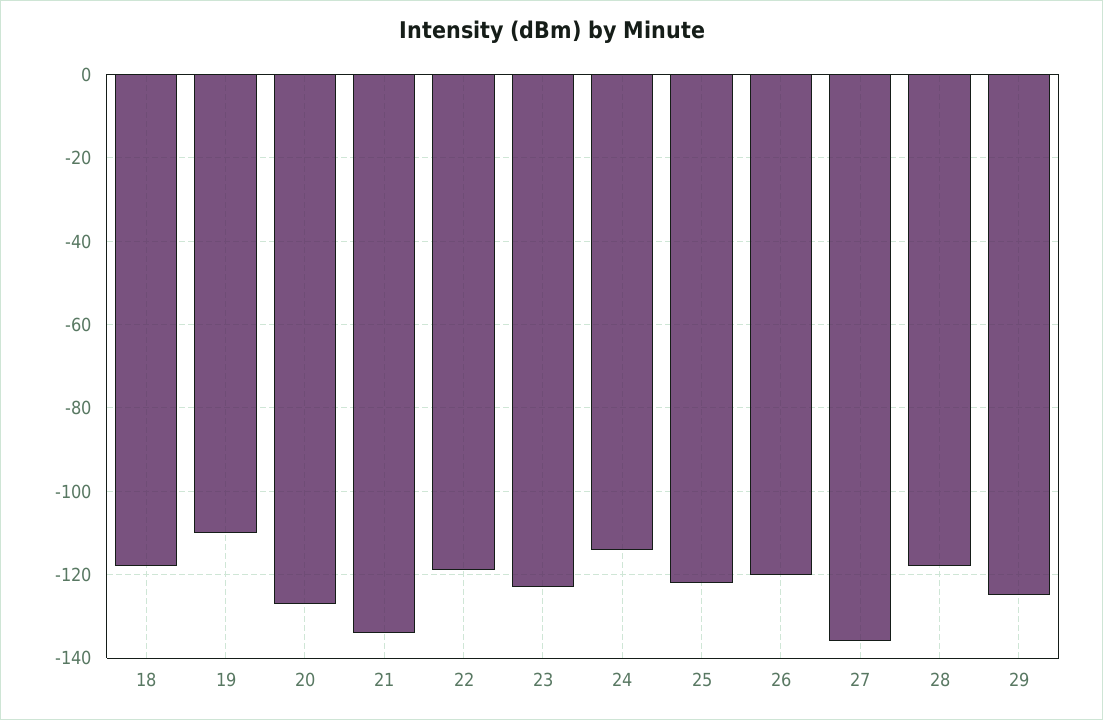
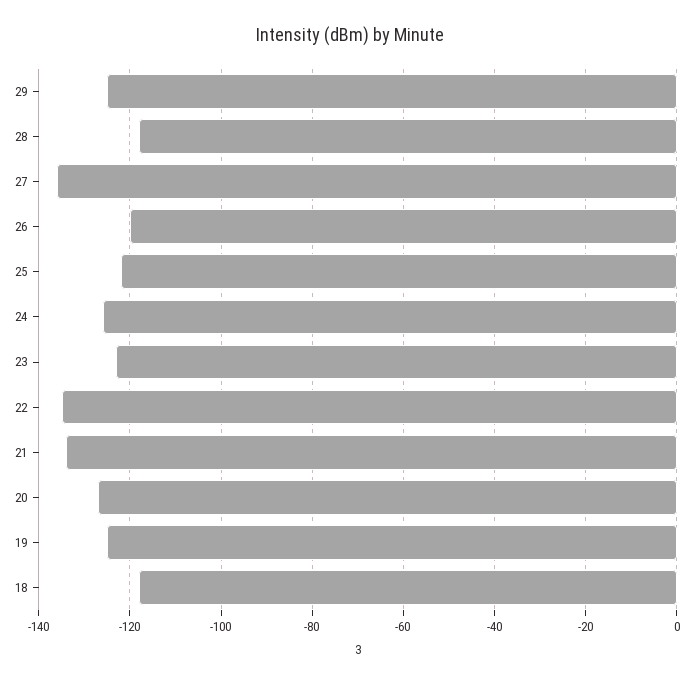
  {
    "18": -120,
-   "19": -110,
+   "19": -125,
    "20": -125,
    "21": -135,
-   "22": -120,
+   "22": -135,
    "23": -125,
-   "24": -115,
+   "24": -125,
    "25": -120,
    "26": -120,
    "27": -135,
    "28": -120,
    "29": -125
  }

